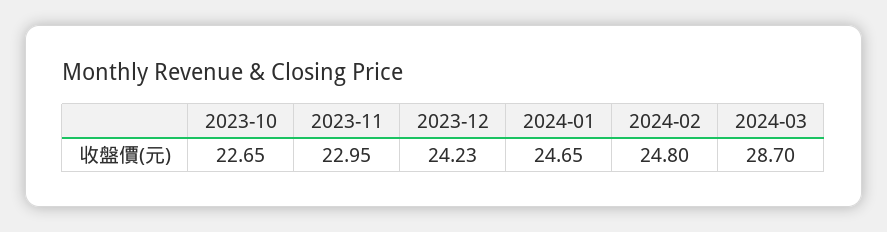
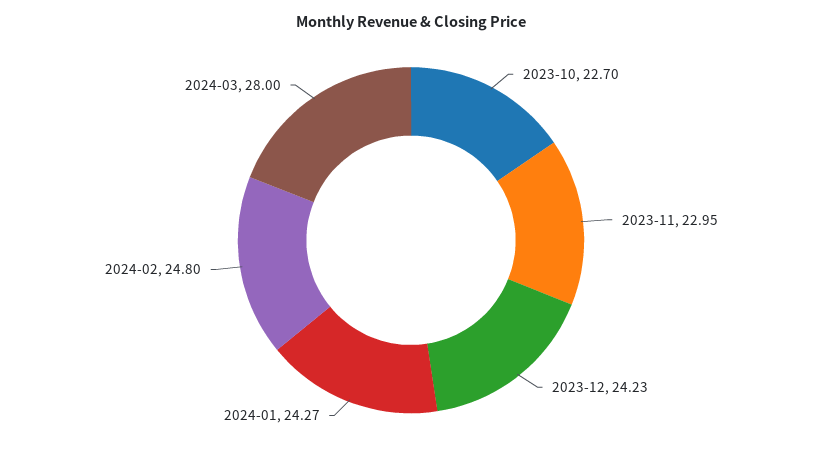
  {
-   "2023-10": 22.65,
+   "2023-10": 22.7,
    "2023-11": 22.95,
    "2023-12": 24.23,
-   "2024-01": 24.65,
+   "2024-01": 24.27,
    "2024-02": 24.8,
-   "2024-03": 28.7
+   "2024-03": 28
  }

